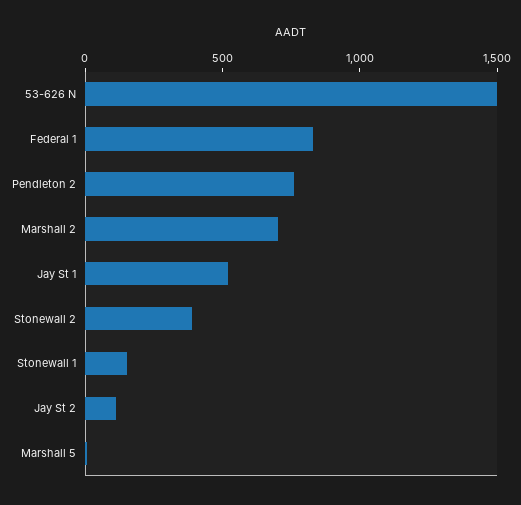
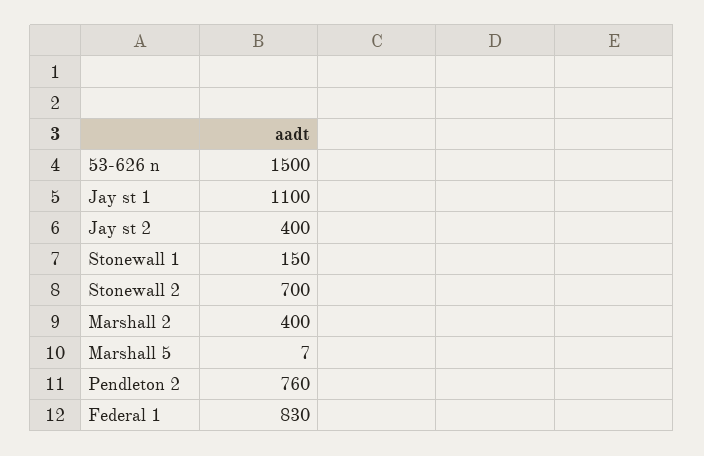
  {
    "53-626 N": 1500,
    "Federal 1": 830,
    "Pendleton 2": 760,
-   "Marshall 2": 700,
+   "Marshall 2": 400,
-   "Jay St 1": 500,
+   "Jay St 1": 1100,
-   "Stonewall 2": 400,
+   "Stonewall 2": 700,
    "Stonewall 1": 150,
-   "Jay St 2": 100,
+   "Jay St 2": 400,
    "Marshall 5": 7
  }

